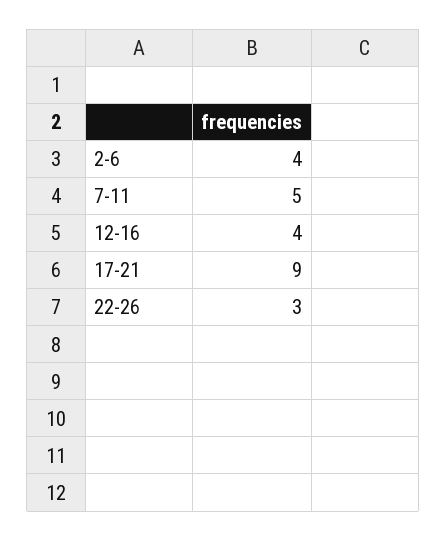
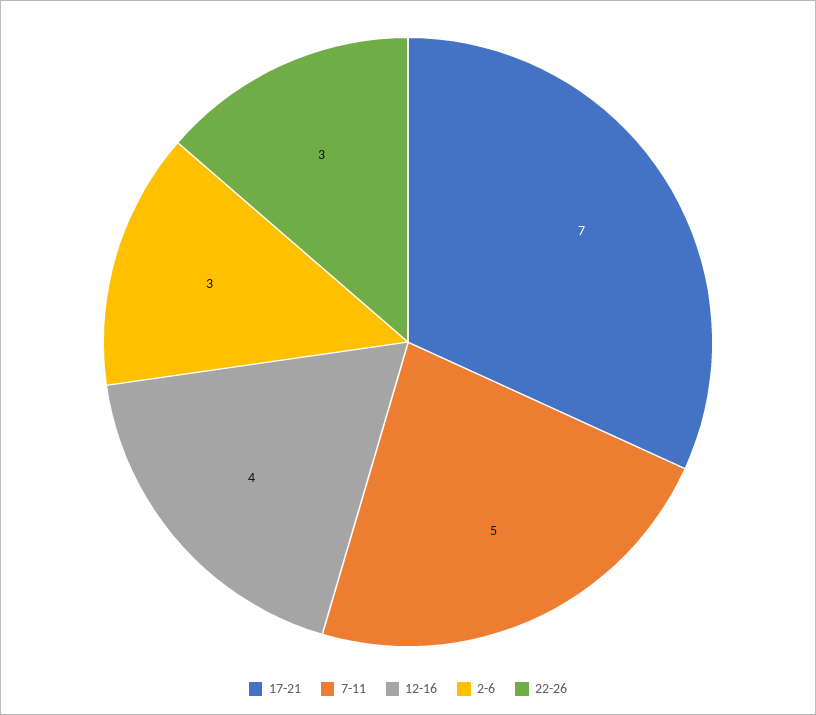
  {
-   "2-6": 4,
+   "2-6": 3,
    "7-11": 5,
    "12-16": 4,
-   "17-21": 9,
+   "17-21": 7,
    "22-26": 3
  }

